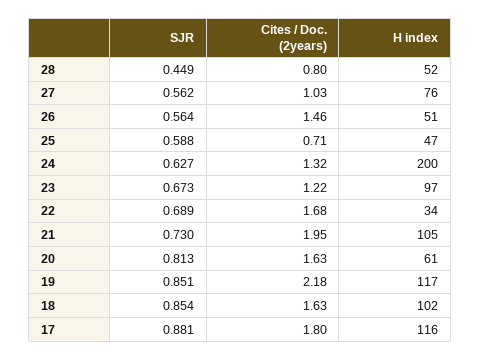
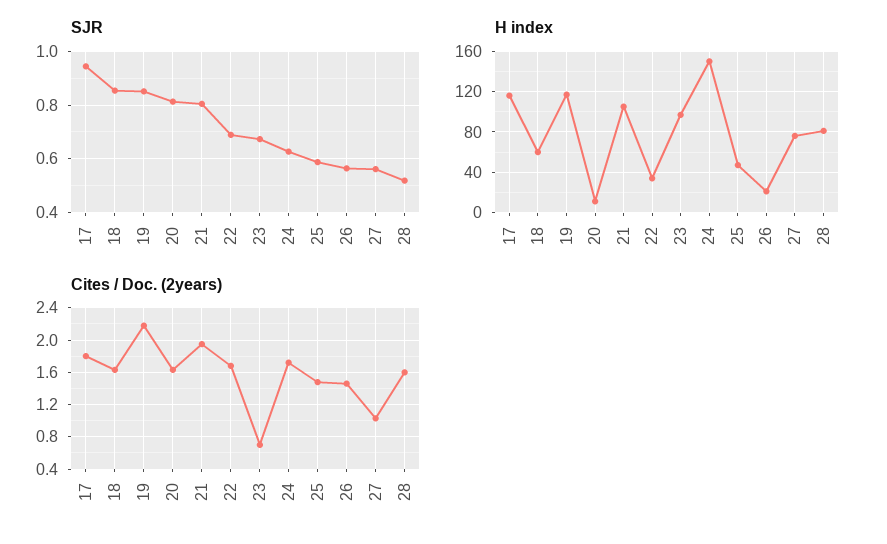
  {
    "SJR": {
-     "28": 0.449,
+     "28": 0.525,
      "27": 0.562,
      "26": 0.564,
      "25": 0.588,
      "24": 0.627,
      "23": 0.673,
      "22": 0.689,
-     "21": 0.73,
+     "21": 0.8,
      "20": 0.813,
      "19": 0.851,
      "18": 0.854,
-     "17": 0.881
+     "17": 0.95
    },
    "Cites / Doc. (2years)": {
-     "28": 0.8,
+     "28": 1.6,
      "27": 1.03,
      "26": 1.46,
-     "25": 0.71,
+     "25": 1.5,
-     "24": 1.32,
+     "24": 1.7,
-     "23": 1.22,
+     "23": 0.7,
      "22": 1.68,
      "21": 1.95,
      "20": 1.63,
      "19": 2.18,
      "18": 1.63,
      "17": 1.8
    },
    "H index": {
-     "28": 52,
+     "28": 80,
      "27": 76,
-     "26": 51,
+     "26": 20,
      "25": 47,
-     "24": 200,
+     "24": 150,
      "23": 97,
      "22": 34,
      "21": 105,
-     "20": 61,
+     "20": 10,
      "19": 117,
-     "18": 102,
+     "18": 60,
      "17": 116
    }
  }

